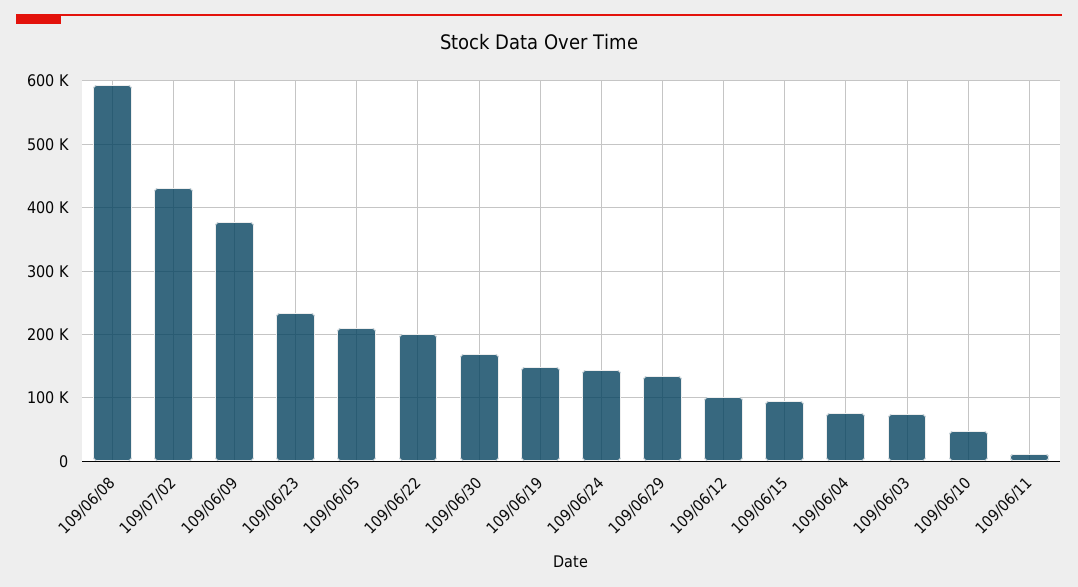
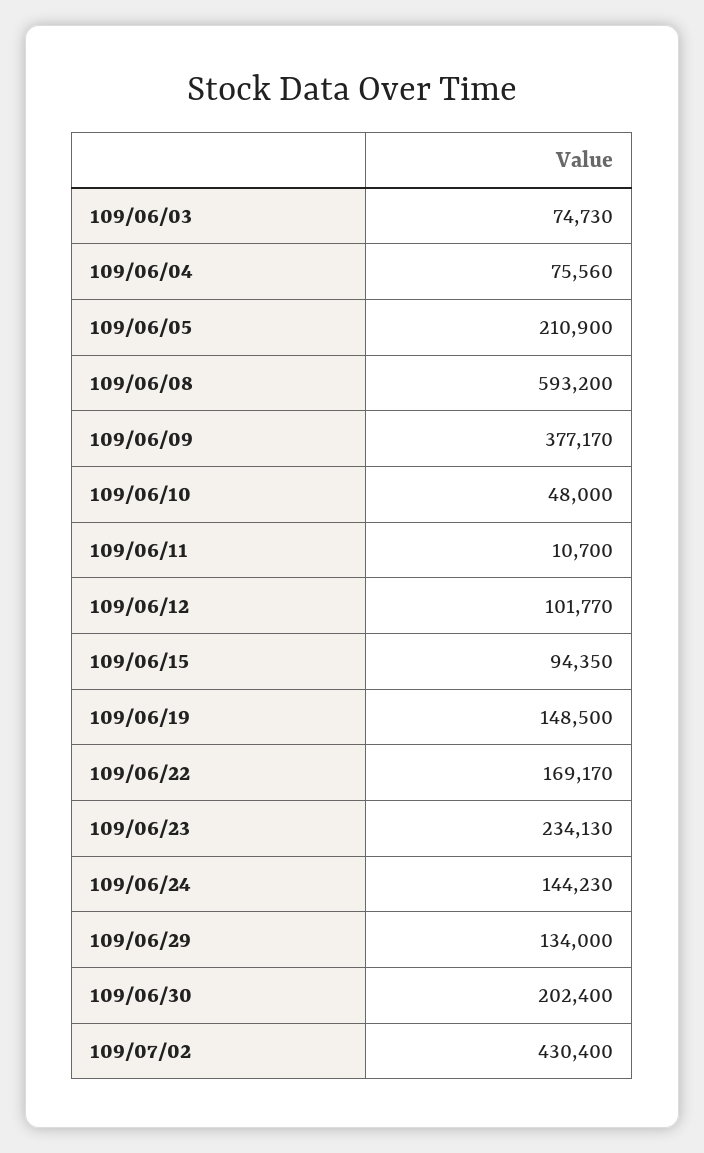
  {
    "109/06/08": 593200,
    "109/07/02": 430400,
    "109/06/09": 377170,
    "109/06/23": 234130,
    "109/06/05": 210900,
-   "109/06/22": 200000,
+   "109/06/22": 169170,
-   "109/06/30": 170000,
+   "109/06/30": 202400,
    "109/06/19": 148500,
    "109/06/24": 144230,
    "109/06/29": 134000,
    "109/06/12": 101770,
    "109/06/15": 94350,
    "109/06/04": 75560,
    "109/06/03": 74730,
    "109/06/10": 48000,
    "109/06/11": 10700
  }

